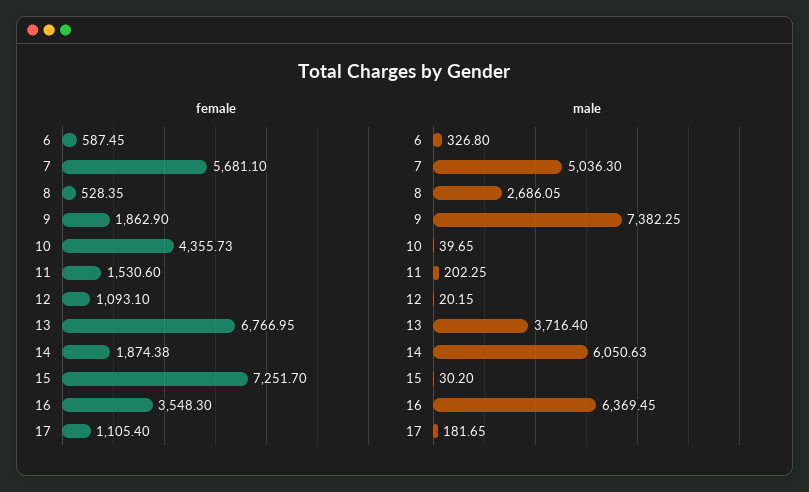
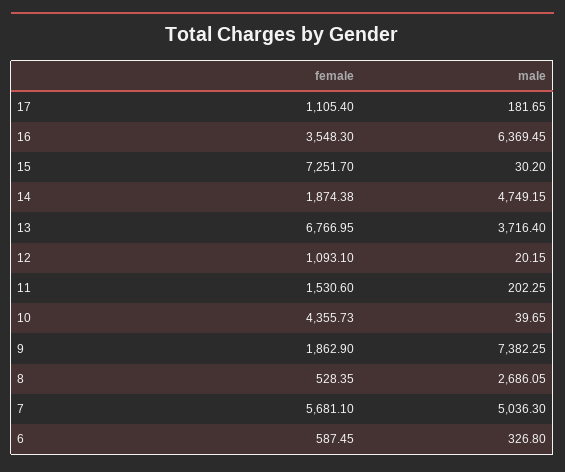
  {
    "female": {
      "6": 587.45,
      "7": 5681.1,
      "8": 528.35,
      "9": 1862.9,
      "10": 4355.73,
      "11": 1530.6,
      "12": 1093.1,
      "13": 6766.95,
      "14": 1874.38,
      "15": 7251.7,
      "16": 3548.3,
      "17": 1105.4
    },
    "male": {
      "6": 326.8,
      "7": 5036.3,
      "8": 2686.05,
      "9": 7382.25,
      "10": 39.65,
      "11": 202.25,
      "12": 20.15,
      "13": 3716.4,
-     "14": 6050.63,
+     "14": 4749.15,
      "15": 30.2,
      "16": 6369.45,
      "17": 181.65
    }
  }

